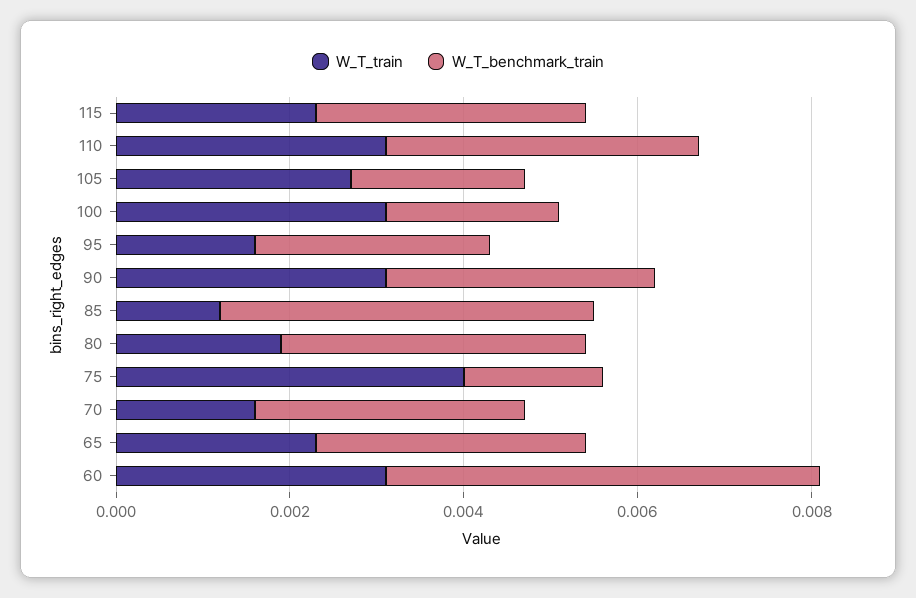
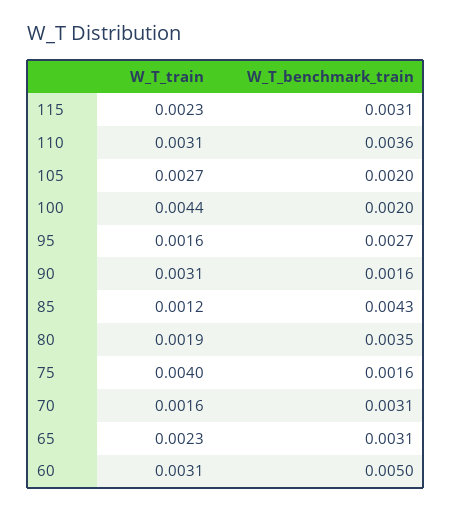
  {
    "W_T_train": {
      "115": 0.0023,
      "110": 0.0031,
      "105": 0.0027,
-     "100": 0.003,
+     "100": 0.0044,
      "95": 0.0016,
      "90": 0.0031,
      "85": 0.0012,
      "80": 0.0019,
      "75": 0.004,
      "70": 0.0016,
      "65": 0.0023,
      "60": 0.0031
    },
    "W_T_benchmark_train": {
      "115": 0.0031,
      "110": 0.0036,
      "105": 0.002,
      "100": 0.002,
      "95": 0.0027,
-     "90": 0.003,
+     "90": 0.0016,
      "85": 0.0043,
      "80": 0.0035,
      "75": 0.0016,
      "70": 0.0031,
      "65": 0.0031,
      "60": 0.005
    }
  }

